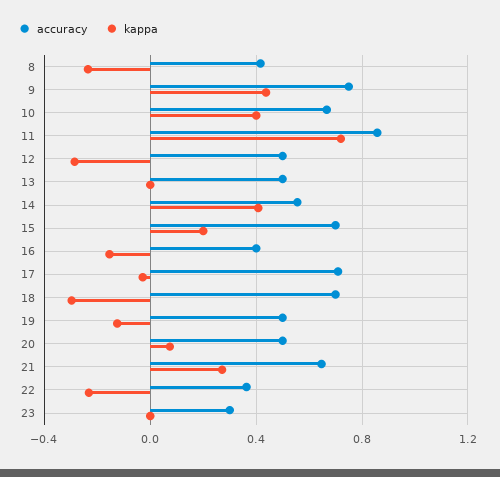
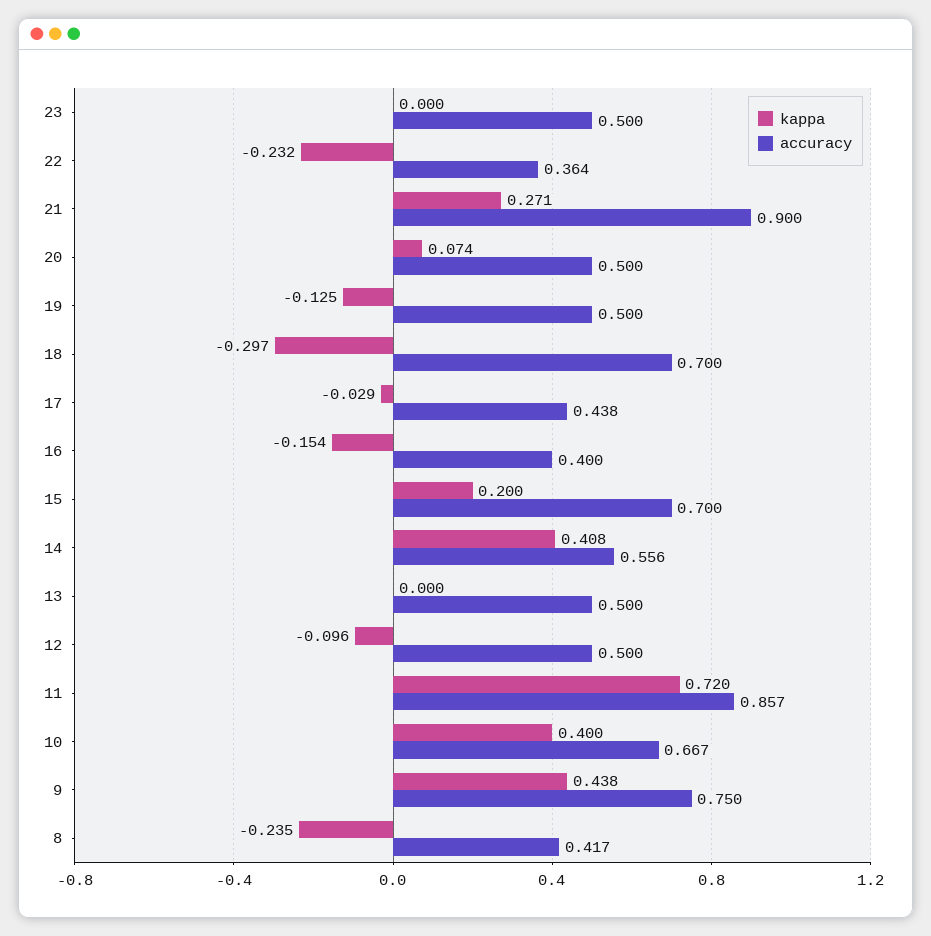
  {
    "accuracy": {
      "8": 0.417,
      "9": 0.75,
      "10": 0.667,
      "11": 0.857,
      "12": 0.5,
      "13": 0.5,
      "14": 0.556,
      "15": 0.7,
      "16": 0.4,
-     "17": 0.7,
+     "17": 0.438,
      "18": 0.7,
      "19": 0.5,
      "20": 0.5,
-     "21": 0.65,
+     "21": 0.9,
      "22": 0.364,
-     "23": 0.3
+     "23": 0.5
    },
    "kappa": {
      "8": -0.235,
      "9": 0.438,
      "10": 0.4,
      "11": 0.72,
-     "12": -0.3,
+     "12": -0.096,
      "13": 0,
      "14": 0.408,
      "15": 0.2,
      "16": -0.154,
      "17": -0.029,
      "18": -0.297,
      "19": -0.125,
      "20": 0.074,
      "21": 0.271,
      "22": -0.232,
      "23": 0
    }
  }

